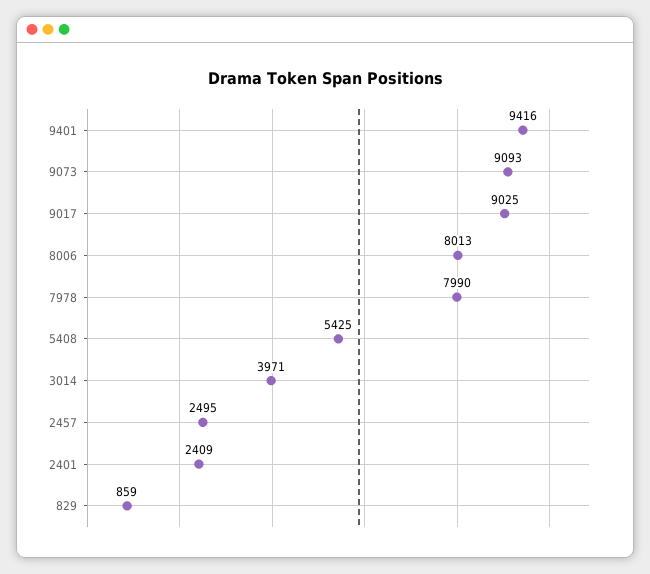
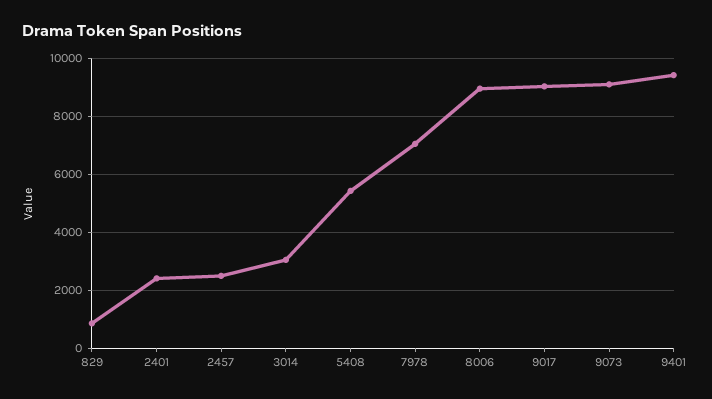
  {
    "9401": 9416,
    "9073": 9093,
    "9017": 9025,
-   "8006": 8013,
+   "8006": 9000,
-   "7978": 7990,
+   "7978": 7000,
    "5408": 5425,
-   "3014": 3971,
+   "3014": 3000,
    "2457": 2495,
    "2401": 2409,
    "829": 859
  }

